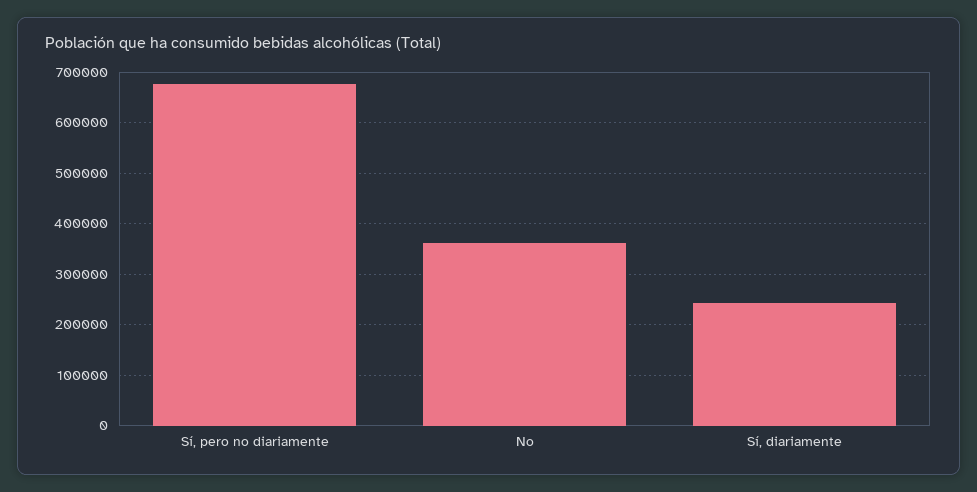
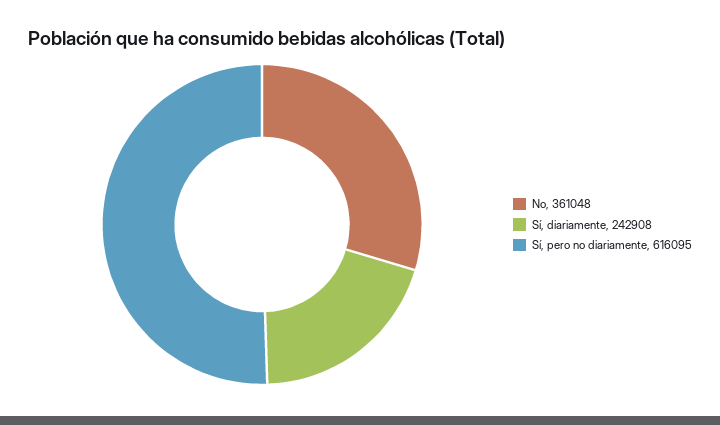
  {
-   "Sí, pero no diariamente": 680000,
+   "Sí, pero no diariamente": 616095,
    "No": 361048,
    "Sí, diariamente": 242908
  }

